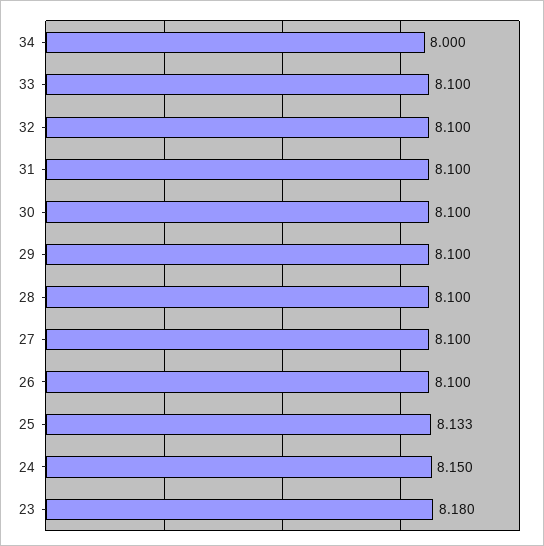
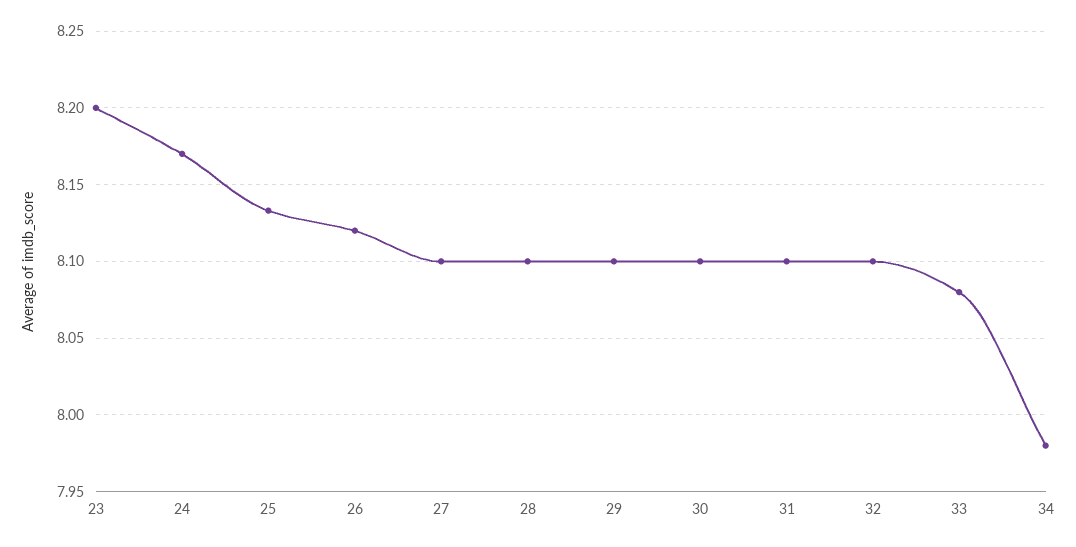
  {
-   "34": 8,
+   "34": 7.98,
-   "33": 8.1,
+   "33": 8.08,
    "32": 8.1,
    "31": 8.1,
    "30": 8.1,
    "29": 8.1,
    "28": 8.1,
    "27": 8.1,
-   "26": 8.1,
+   "26": 8.12,
    "25": 8.133,
-   "24": 8.15,
+   "24": 8.17,
-   "23": 8.18
+   "23": 8.2
  }

